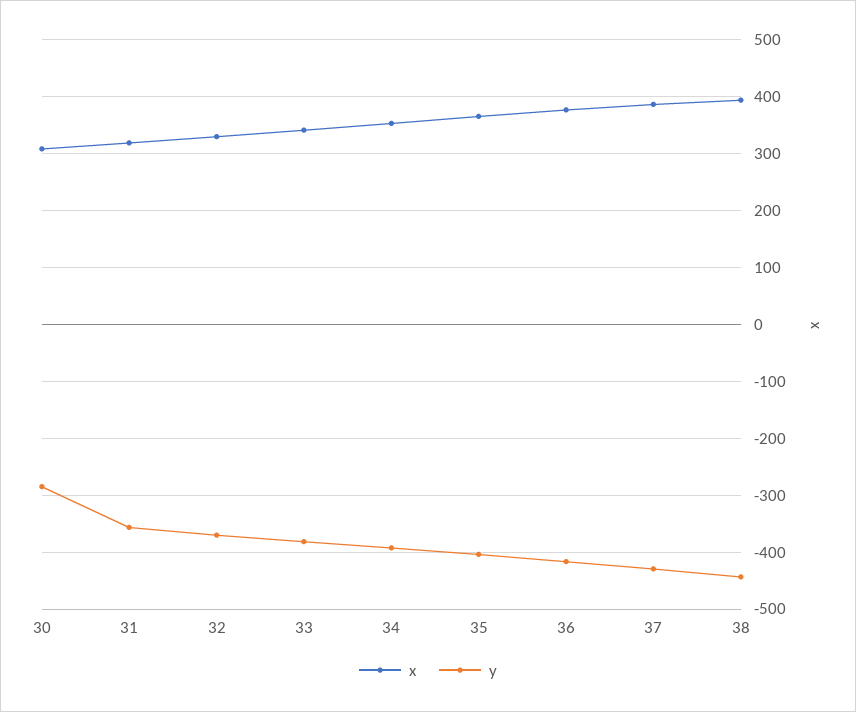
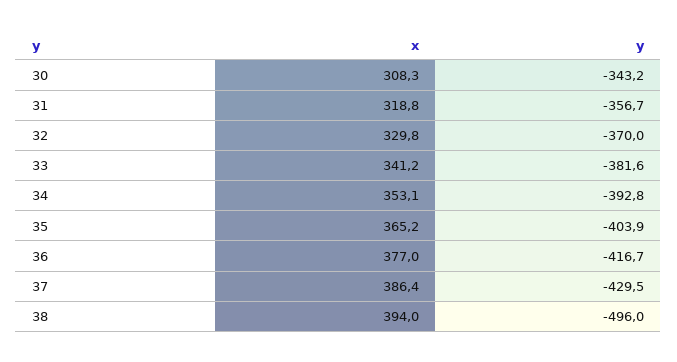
  {
    "x": {
      "30": 308.3,
      "31": 318.8,
      "32": 329.8,
      "33": 341.2,
      "34": 353.1,
      "35": 365.2,
      "36": 377,
      "37": 386.4,
      "38": 394
    },
    "y": {
-     "30": -280,
+     "30": -343.2,
      "31": -356.7,
      "32": -370,
      "33": -381.6,
      "34": -392.8,
      "35": -403.9,
      "36": -416.7,
      "37": -429.5,
-     "38": -440
+     "38": -496
    }
  }

